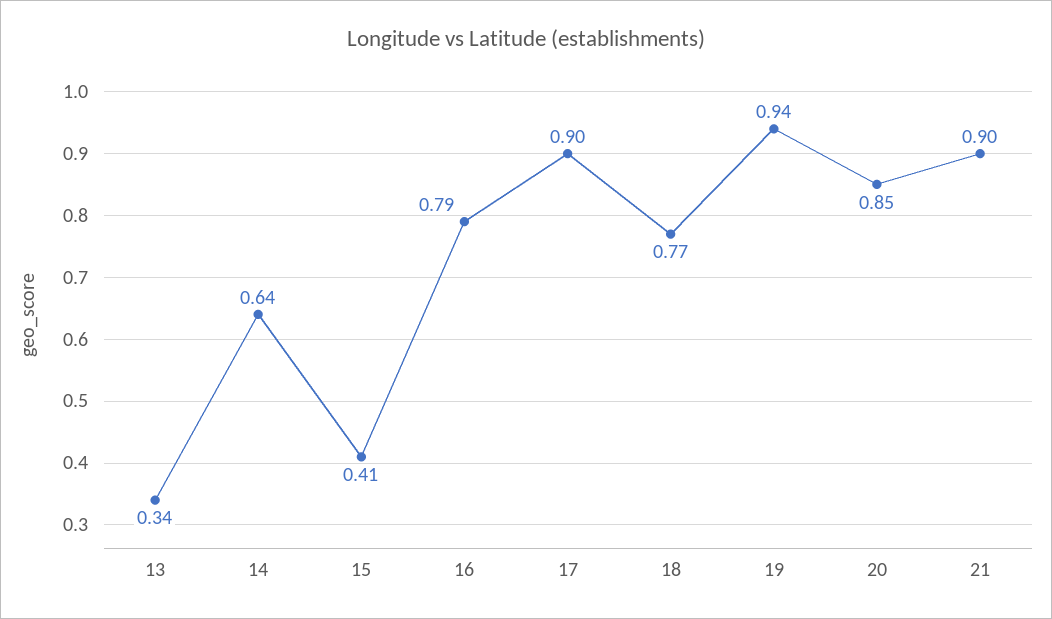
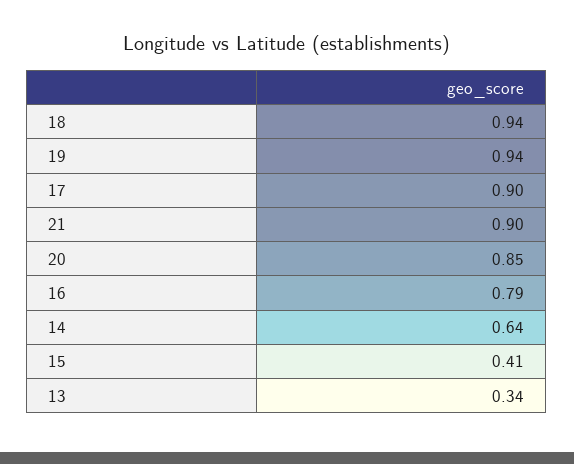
  {
    "13": 0.34,
    "14": 0.64,
    "15": 0.41,
    "16": 0.79,
    "17": 0.9,
-   "18": 0.77,
+   "18": 0.94,
    "19": 0.94,
    "20": 0.85,
    "21": 0.9
  }

